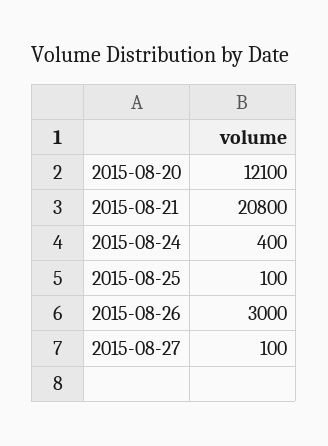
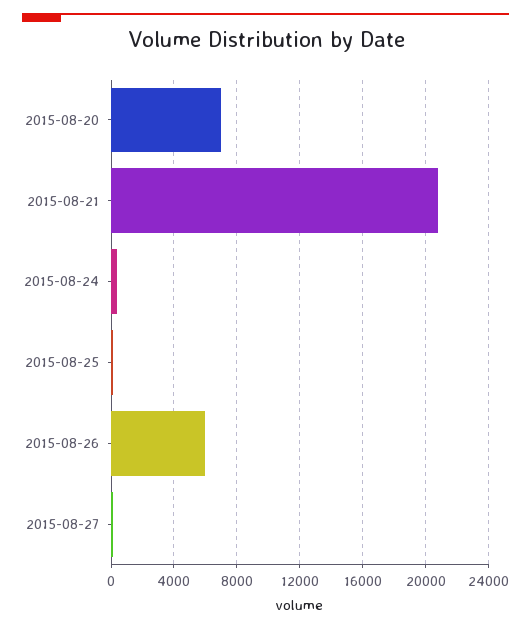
  {
-   "2015-08-20": 12100,
+   "2015-08-20": 7000,
    "2015-08-21": 20800,
    "2015-08-24": 400,
    "2015-08-25": 100,
-   "2015-08-26": 3000,
+   "2015-08-26": 6000,
    "2015-08-27": 100
  }

